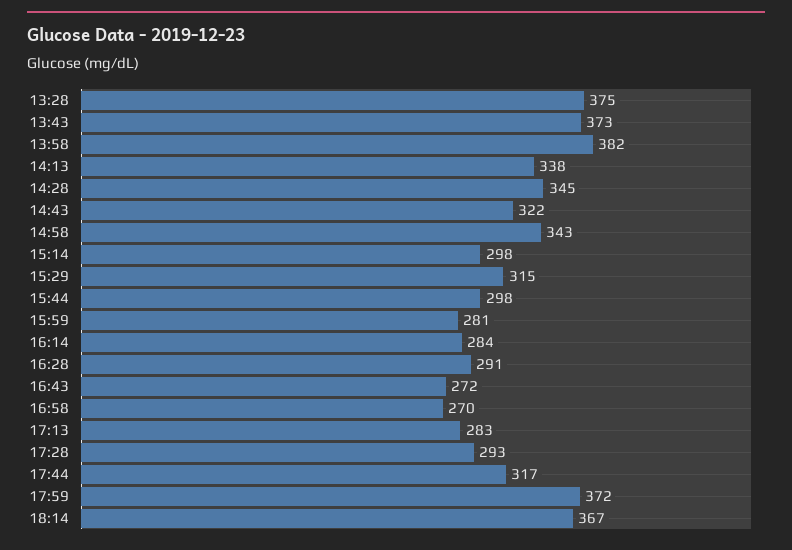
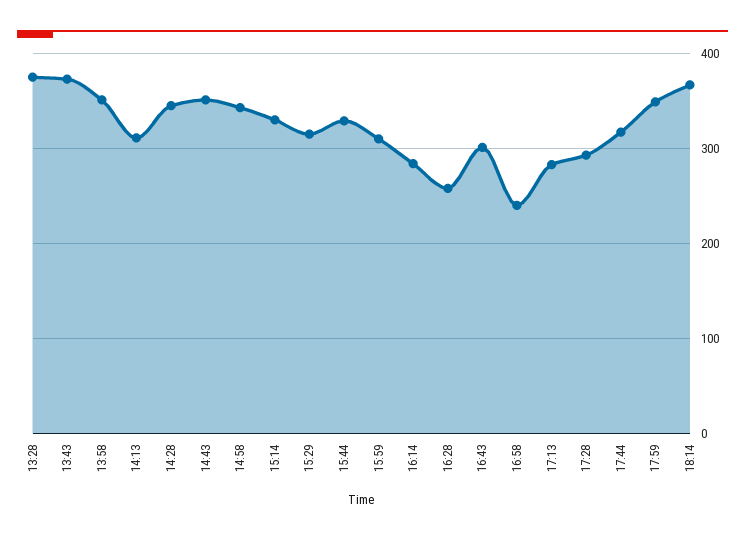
  {
    "13:28": 375,
    "13:43": 373,
-   "13:58": 382,
+   "13:58": 350,
-   "14:13": 338,
+   "14:13": 310,
    "14:28": 345,
-   "14:43": 322,
+   "14:43": 350,
    "14:58": 343,
-   "15:14": 298,
+   "15:14": 330,
    "15:29": 315,
-   "15:44": 298,
+   "15:44": 330,
-   "15:59": 281,
+   "15:59": 310,
    "16:14": 284,
-   "16:28": 291,
+   "16:28": 260,
-   "16:43": 272,
+   "16:43": 300,
-   "16:58": 270,
+   "16:58": 240,
    "17:13": 283,
    "17:28": 293,
    "17:44": 317,
-   "17:59": 372,
+   "17:59": 350,
    "18:14": 367
  }

